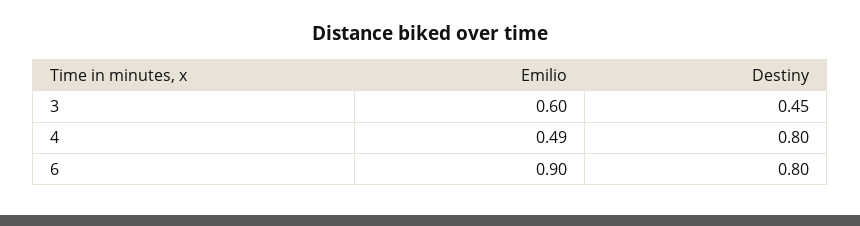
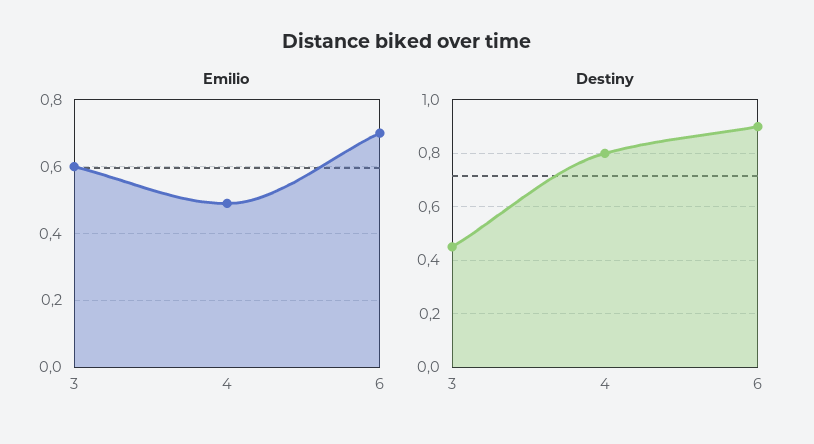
  {
    "Emilio": {
      "3": 0.6,
      "4": 0.49,
-     "6": 0.9
+     "6": 0.7
    },
    "Destiny": {
      "3": 0.45,
      "4": 0.8,
-     "6": 0.8
+     "6": 0.9
    }
  }

